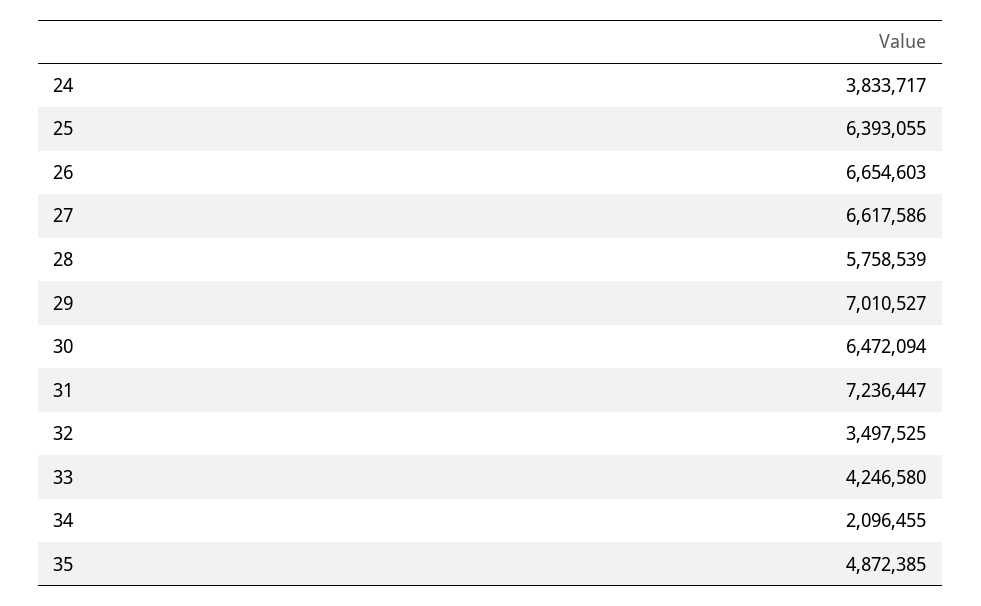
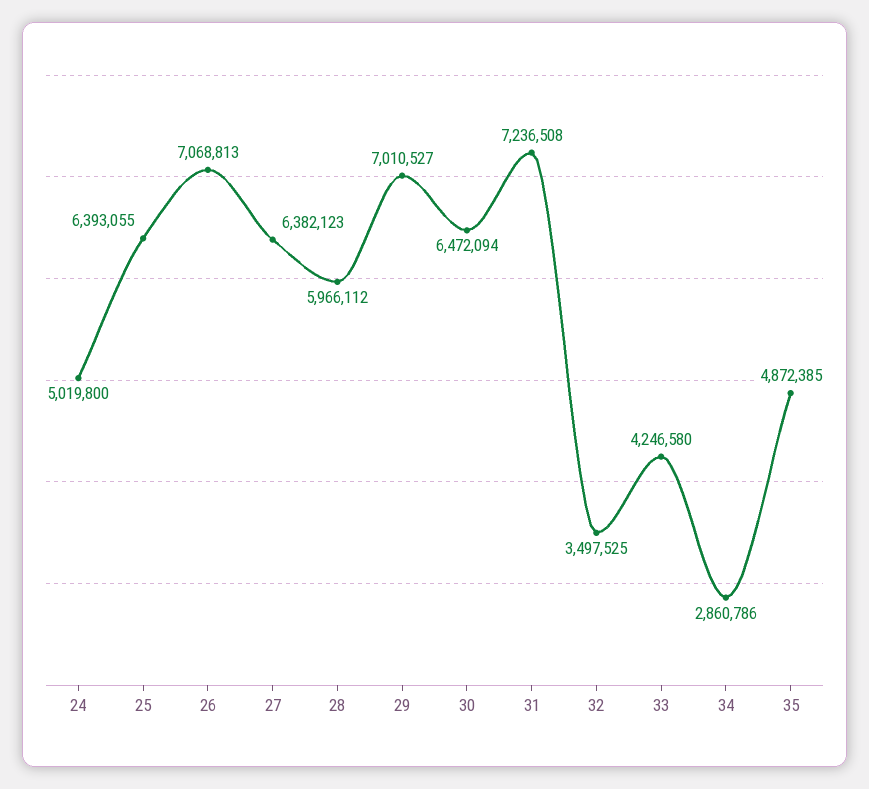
  {
-   "24": 3833717,
+   "24": 5019800,
    "25": 6393055,
-   "26": 6654603,
+   "26": 7068813,
-   "27": 6617586,
+   "27": 6382123,
-   "28": 5758539,
+   "28": 5966112,
    "29": 7010527,
    "30": 6472094,
-   "31": 7236447,
+   "31": 7236508,
    "32": 3497525,
    "33": 4246580,
-   "34": 2096455,
+   "34": 2860786,
    "35": 4872385
  }

